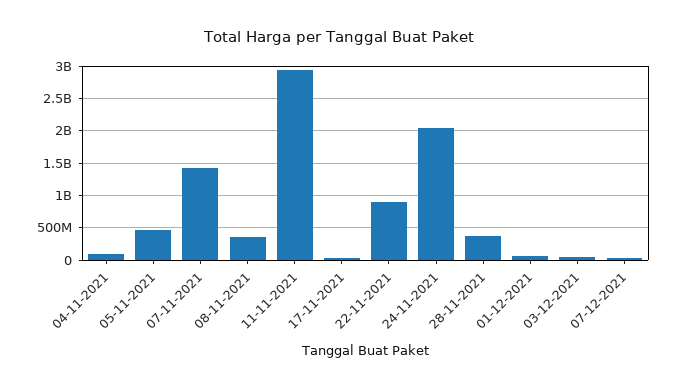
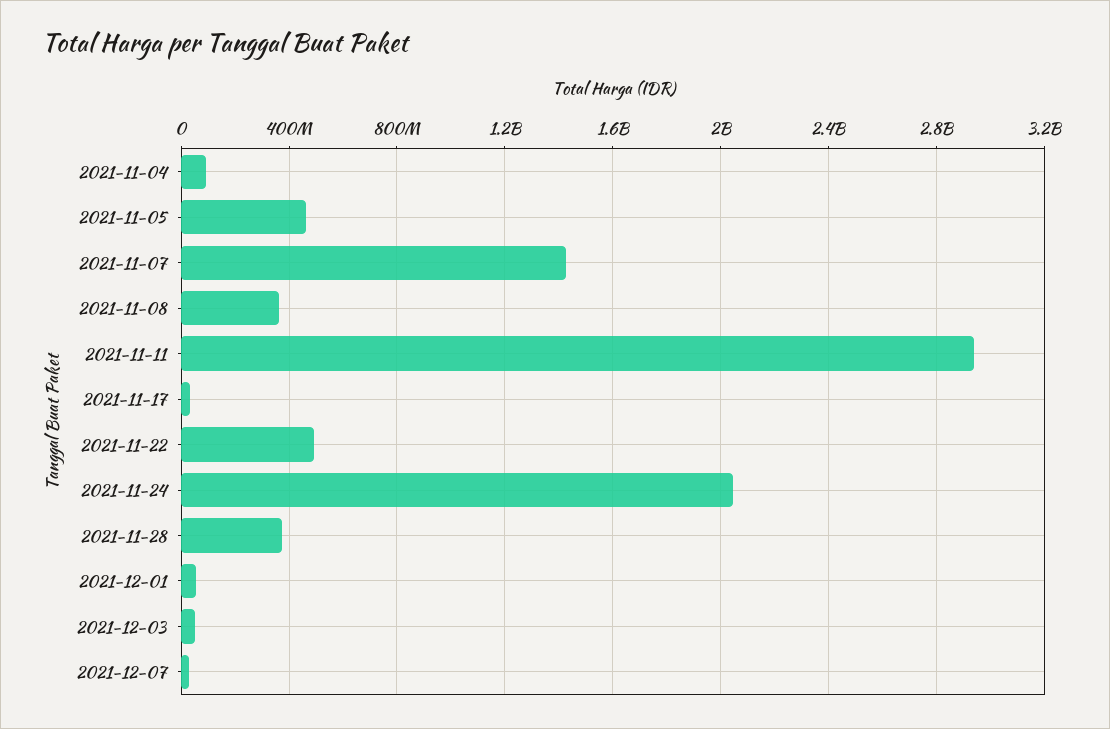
  {
    "04-11-2021": 100000000,
    "05-11-2021": 450000000,
    "07-11-2021": 1450000000,
    "08-11-2021": 350000000,
    "11-11-2021": 2950000000,
    "17-11-2021": 50000000,
-   "22-11-2021": 900000000,
+   "22-11-2021": 500000000,
    "24-11-2021": 2050000000,
    "28-11-2021": 350000000,
    "01-12-2021": 50000000,
    "03-12-2021": 50000000,
    "07-12-2021": 50000000
  }

